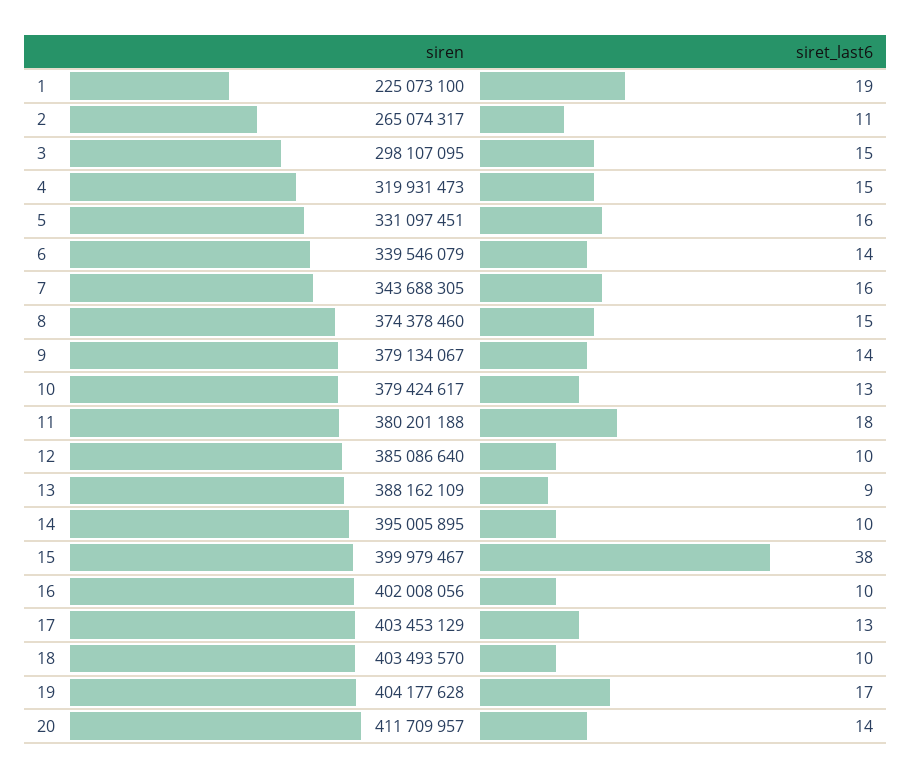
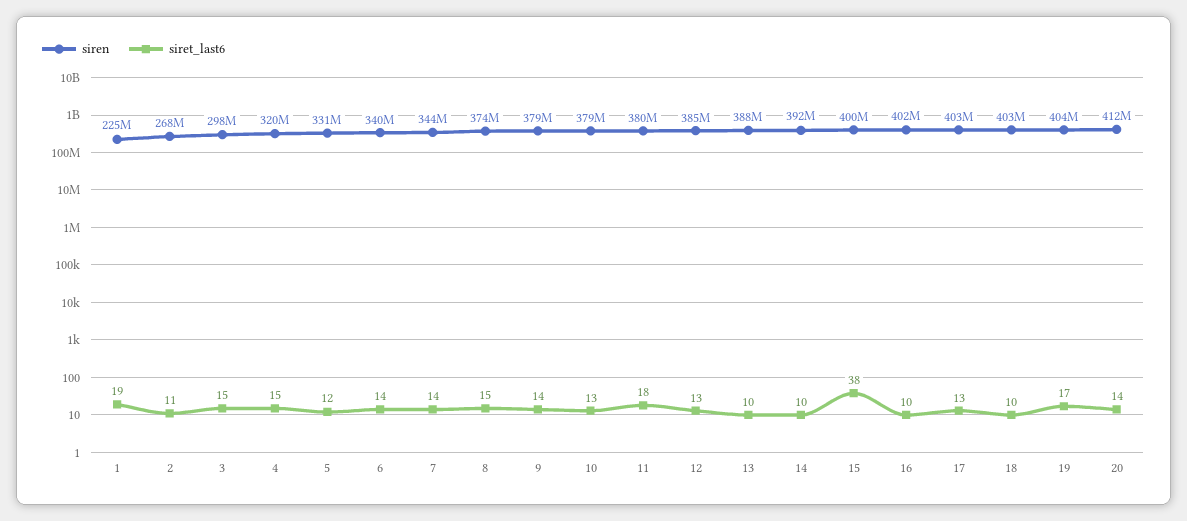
  {
    "siren": {
      "1": 225073100,
-     "2": 265074317,
+     "2": 268000000,
      "3": 298107095,
      "4": 319931473,
      "5": 331097451,
      "6": 339546079,
      "7": 343688305,
      "8": 374378460,
      "9": 379134067,
      "10": 379424617,
      "11": 380201188,
      "12": 385086640,
      "13": 388162109,
-     "14": 395005895,
+     "14": 392000000,
      "15": 399979467,
      "16": 402008056,
      "17": 403453129,
      "18": 403493570,
      "19": 404177628,
      "20": 411709957
    },
    "siret_last6": {
      "1": 19,
      "2": 11,
      "3": 15,
      "4": 15,
-     "5": 16,
+     "5": 12,
      "6": 14,
-     "7": 16,
+     "7": 14,
      "8": 15,
      "9": 14,
      "10": 13,
      "11": 18,
-     "12": 10,
+     "12": 13,
-     "13": 9,
+     "13": 10,
      "14": 10,
      "15": 38,
      "16": 10,
      "17": 13,
      "18": 10,
      "19": 17,
      "20": 14
    }
  }

